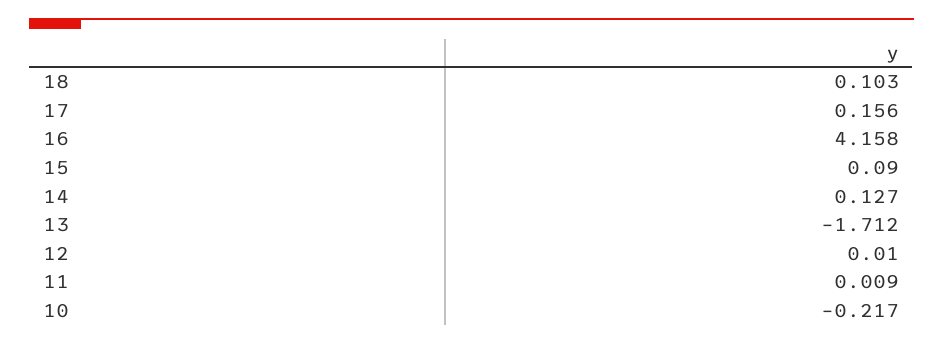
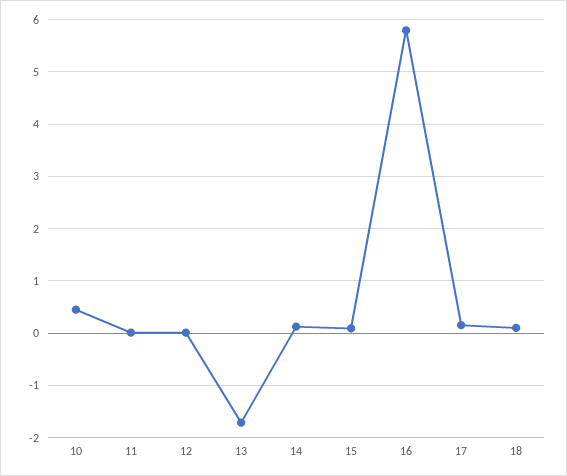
  {
    "18": 0.103,
    "17": 0.156,
-   "16": 4.158,
+   "16": 5.8,
    "15": 0.09,
    "14": 0.127,
    "13": -1.712,
    "12": 0.01,
    "11": 0.009,
-   "10": -0.217
+   "10": 0.4
  }

